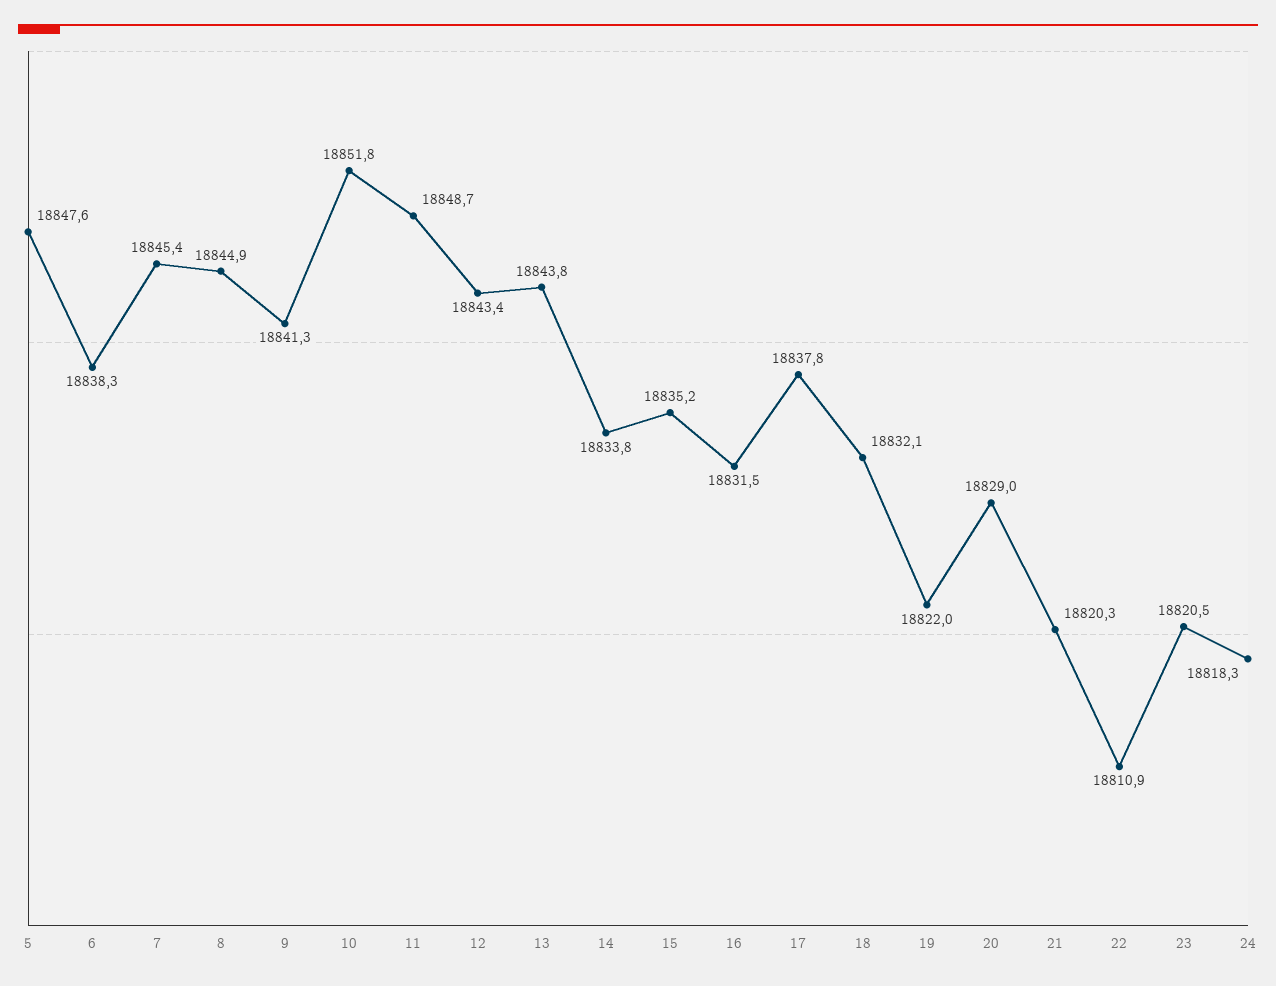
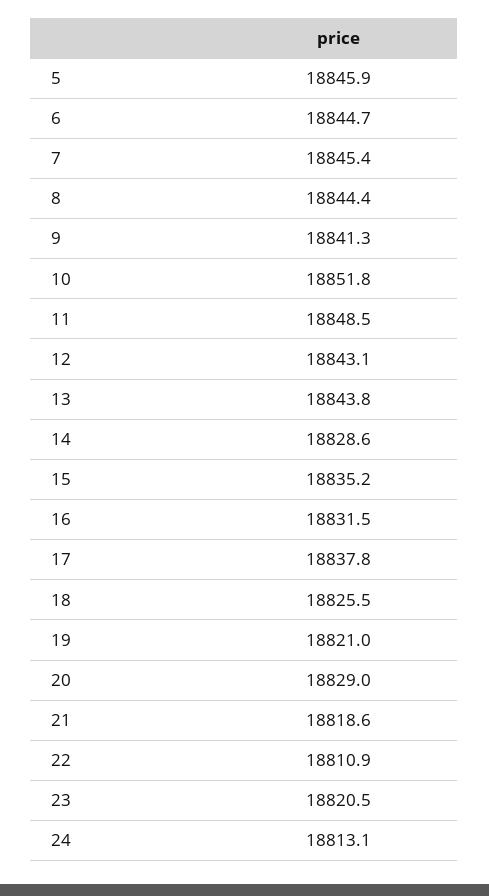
  {
-   "5": 18847.6,
+   "5": 18845.9,
-   "6": 18838.3,
+   "6": 18844.7,
    "7": 18845.4,
-   "8": 18844.9,
+   "8": 18844.4,
    "9": 18841.3,
    "10": 18851.8,
-   "11": 18848.7,
+   "11": 18848.5,
-   "12": 18843.4,
+   "12": 18843.1,
    "13": 18843.8,
-   "14": 18833.8,
+   "14": 18828.6,
    "15": 18835.2,
    "16": 18831.5,
    "17": 18837.8,
-   "18": 18832.1,
+   "18": 18825.5,
-   "19": 18822,
+   "19": 18821,
    "20": 18829,
-   "21": 18820.3,
+   "21": 18818.6,
    "22": 18810.9,
    "23": 18820.5,
-   "24": 18818.3
+   "24": 18813.1
  }

